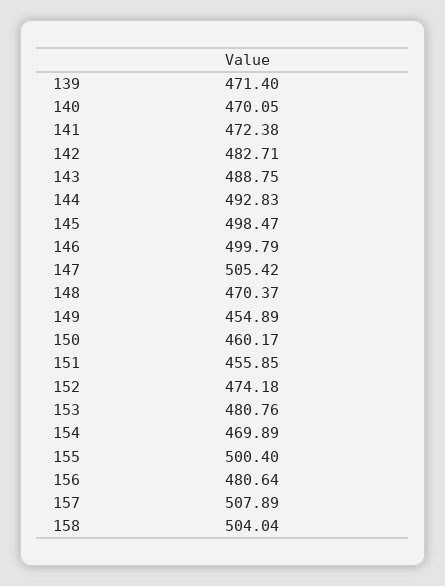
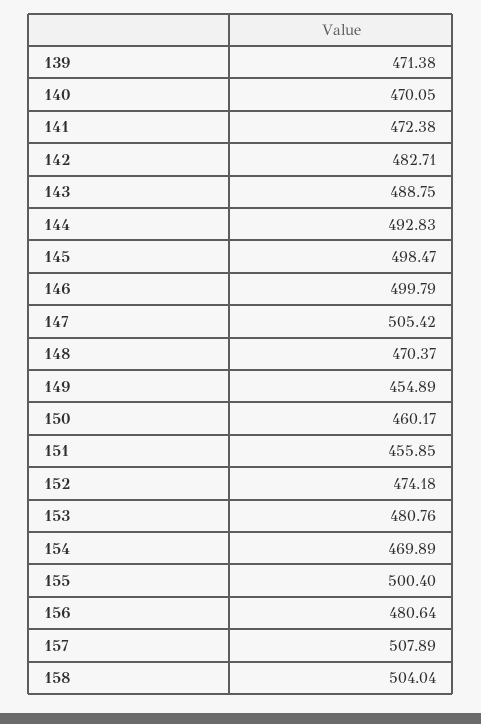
  {
-   "139": 471.4,
+   "139": 471.38,
    "140": 470.05,
    "141": 472.38,
    "142": 482.71,
    "143": 488.75,
    "144": 492.83,
    "145": 498.47,
    "146": 499.79,
    "147": 505.42,
    "148": 470.37,
    "149": 454.89,
    "150": 460.17,
    "151": 455.85,
    "152": 474.18,
    "153": 480.76,
    "154": 469.89,
    "155": 500.4,
    "156": 480.64,
    "157": 507.89,
    "158": 504.04
  }

